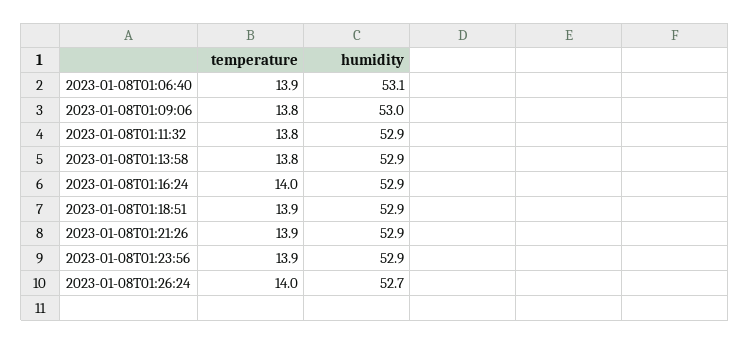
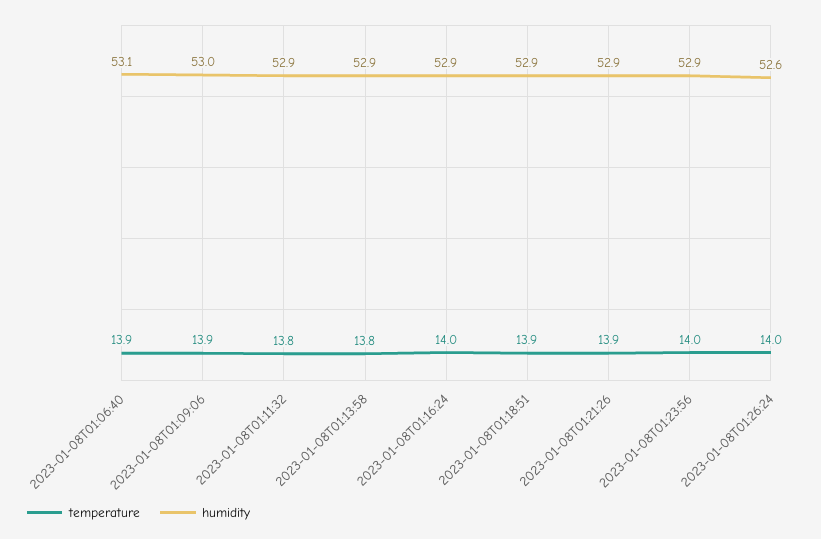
  {
    "temperature": {
      "2023-01-08T01:06:40": 13.9,
-     "2023-01-08T01:09:06": 13.8,
+     "2023-01-08T01:09:06": 13.9,
      "2023-01-08T01:11:32": 13.8,
      "2023-01-08T01:13:58": 13.8,
      "2023-01-08T01:16:24": 14,
      "2023-01-08T01:18:51": 13.9,
      "2023-01-08T01:21:26": 13.9,
-     "2023-01-08T01:23:56": 13.9,
+     "2023-01-08T01:23:56": 14,
      "2023-01-08T01:26:24": 14
    },
    "humidity": {
      "2023-01-08T01:06:40": 53.1,
      "2023-01-08T01:09:06": 53,
      "2023-01-08T01:11:32": 52.9,
      "2023-01-08T01:13:58": 52.9,
      "2023-01-08T01:16:24": 52.9,
      "2023-01-08T01:18:51": 52.9,
      "2023-01-08T01:21:26": 52.9,
      "2023-01-08T01:23:56": 52.9,
-     "2023-01-08T01:26:24": 52.7
+     "2023-01-08T01:26:24": 52.6
    }
  }

